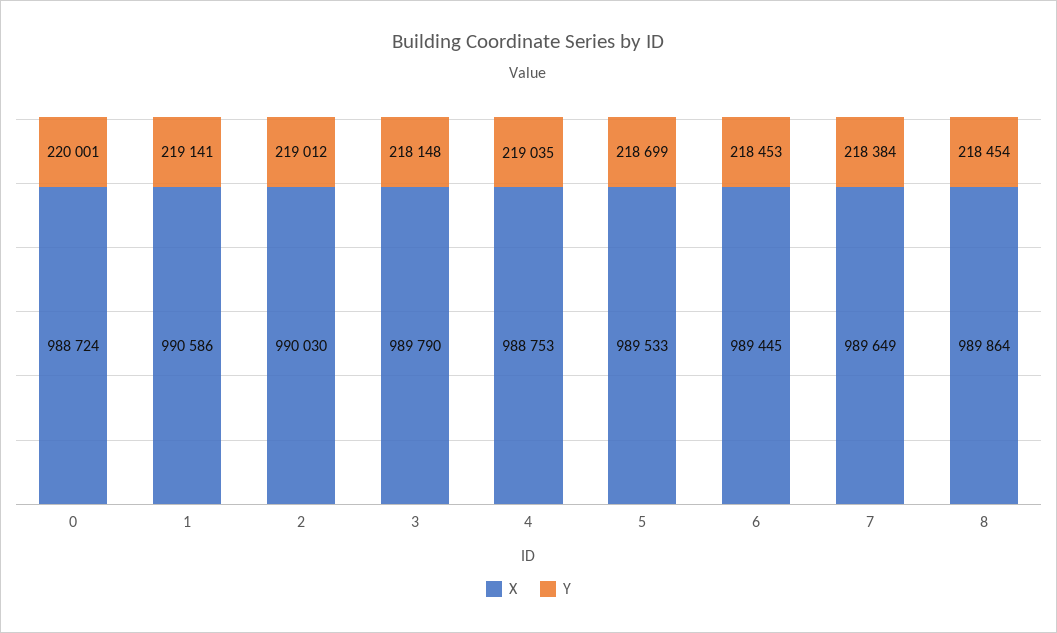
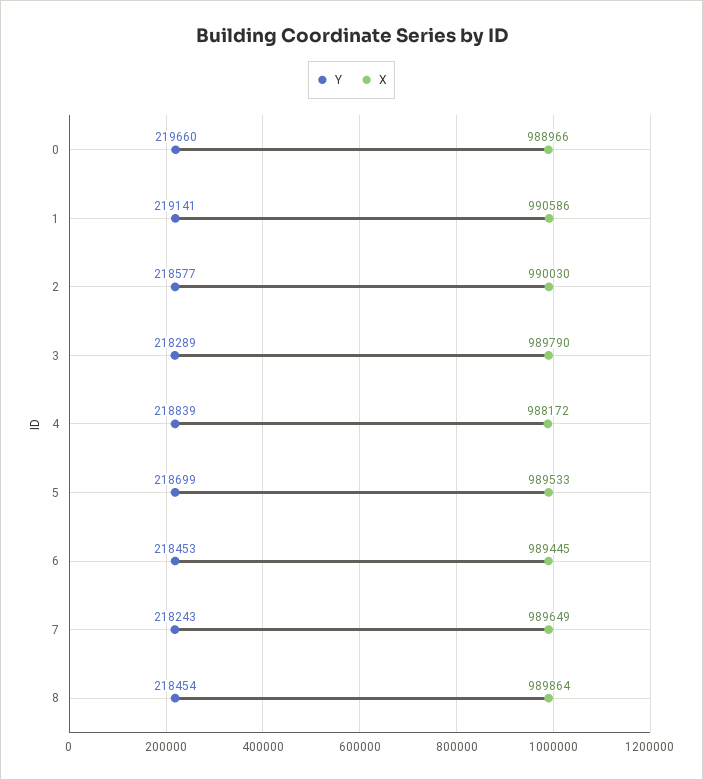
  {
    "X": {
-     "0": 988724,
+     "0": 988966,
      "1": 990586,
      "2": 990030,
      "3": 989790,
-     "4": 988753,
+     "4": 988172,
      "5": 989533,
      "6": 989445,
      "7": 989649,
      "8": 989864
    },
    "Y": {
-     "0": 220001,
+     "0": 219660,
      "1": 219141,
-     "2": 219012,
+     "2": 218577,
-     "3": 218148,
+     "3": 218289,
-     "4": 219035,
+     "4": 218839,
      "5": 218699,
      "6": 218453,
-     "7": 218384,
+     "7": 218243,
      "8": 218454
    }
  }

